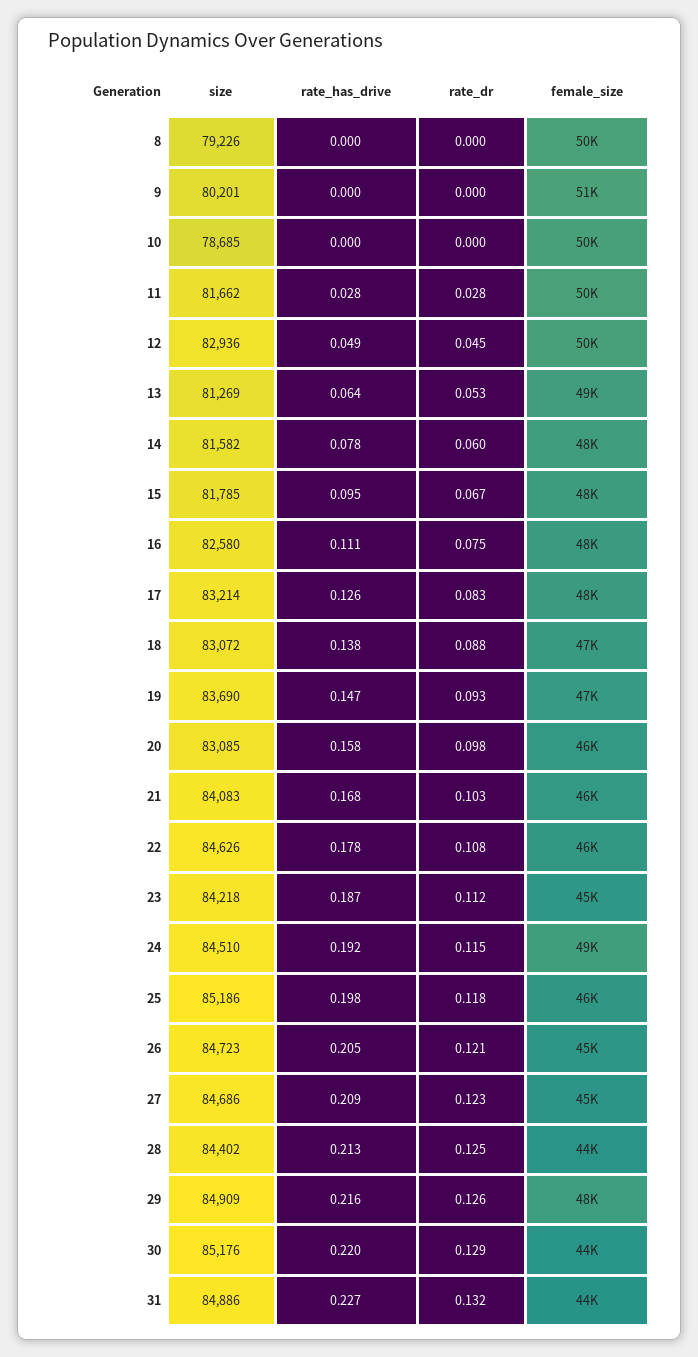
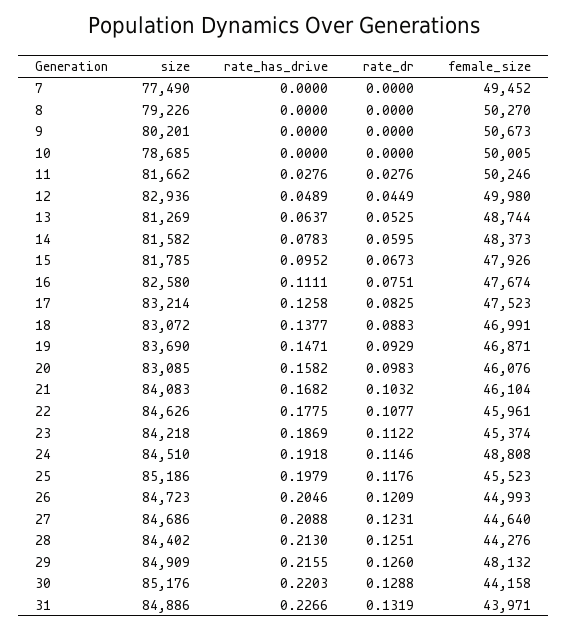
  {
    "size": {
      "8": 79226,
      "9": 80201,
      "10": 78685,
      "11": 81662,
      "12": 82936,
      "13": 81269,
      "14": 81582,
      "15": 81785,
      "16": 82580,
      "17": 83214,
      "18": 83072,
      "19": 83690,
      "20": 83085,
      "21": 84083,
      "22": 84626,
      "23": 84218,
      "24": 84510,
      "25": 85186,
      "26": 84723,
      "27": 84686,
      "28": 84402,
      "29": 84909,
      "30": 85176,
-     "31": 84886
+     "31": 84886,
+     "7": 77490
    },
    "rate_has_drive": {
      "8": 0,
      "9": 0,
      "10": 0,
      "11": 0.0276,
      "12": 0.0489,
      "13": 0.0637,
      "14": 0.0783,
      "15": 0.0952,
      "16": 0.1111,
      "17": 0.1258,
      "18": 0.1377,
      "19": 0.1471,
      "20": 0.1582,
      "21": 0.1682,
      "22": 0.1775,
      "23": 0.1869,
      "24": 0.1918,
      "25": 0.1979,
      "26": 0.2046,
      "27": 0.2088,
      "28": 0.213,
      "29": 0.2155,
      "30": 0.2203,
-     "31": 0.2266
+     "31": 0.2266,
+     "7": 0
    },
    "rate_dr": {
      "8": 0,
      "9": 0,
      "10": 0,
      "11": 0.0276,
      "12": 0.0449,
      "13": 0.0525,
      "14": 0.0595,
      "15": 0.0673,
      "16": 0.0751,
      "17": 0.0825,
      "18": 0.0883,
      "19": 0.0929,
      "20": 0.0983,
      "21": 0.1032,
      "22": 0.1077,
      "23": 0.1122,
      "24": 0.1146,
      "25": 0.1176,
      "26": 0.1209,
      "27": 0.1231,
      "28": 0.1251,
      "29": 0.126,
      "30": 0.1288,
-     "31": 0.1319
+     "31": 0.1319,
+     "7": 0
    },
    "female_size": {
      "8": 50270,
      "9": 50673,
      "10": 50005,
      "11": 50246,
      "12": 49980,
      "13": 48744,
      "14": 48373,
      "15": 47926,
      "16": 47674,
      "17": 47523,
      "18": 46991,
      "19": 46871,
      "20": 46076,
      "21": 46104,
      "22": 45961,
      "23": 45374,
      "24": 48808,
      "25": 45523,
      "26": 44993,
      "27": 44640,
      "28": 44276,
      "29": 48132,
      "30": 44158,
-     "31": 43971
+     "31": 43971,
+     "7": 49452
    }
  }

